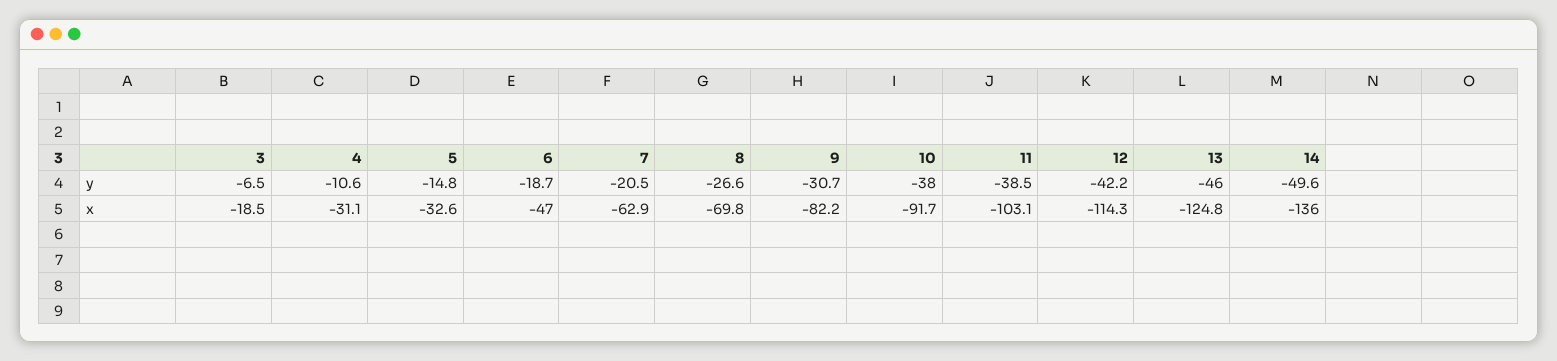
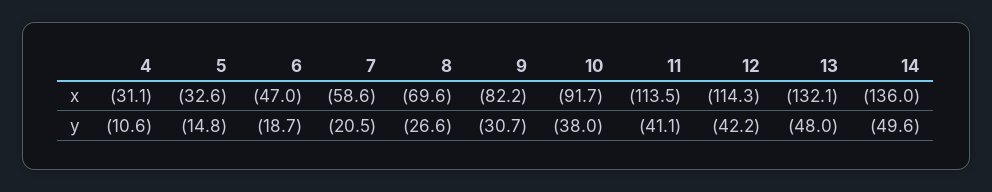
  {
-   "3": {
-     "y": -6.5,
-     "x": -18.5
-   },
    "4": {
      "y": -10.6,
      "x": -31.1
    },
    "5": {
      "y": -14.8,
      "x": -32.6
    },
    "6": {
      "y": -18.7,
      "x": -47
    },
    "7": {
      "y": -20.5,
-     "x": -62.9
+     "x": -58.6
    },
    "8": {
      "y": -26.6,
-     "x": -69.8
+     "x": -69.6
    },
    "9": {
      "y": -30.7,
      "x": -82.2
    },
    "10": {
      "y": -38,
      "x": -91.7
    },
    "11": {
-     "y": -38.5,
+     "y": -41.1,
-     "x": -103.1
+     "x": -113.5
    },
    "12": {
      "y": -42.2,
      "x": -114.3
    },
    "13": {
-     "y": -46,
+     "y": -48,
-     "x": -124.8
+     "x": -132.1
    },
    "14": {
      "y": -49.6,
      "x": -136
    }
  }

